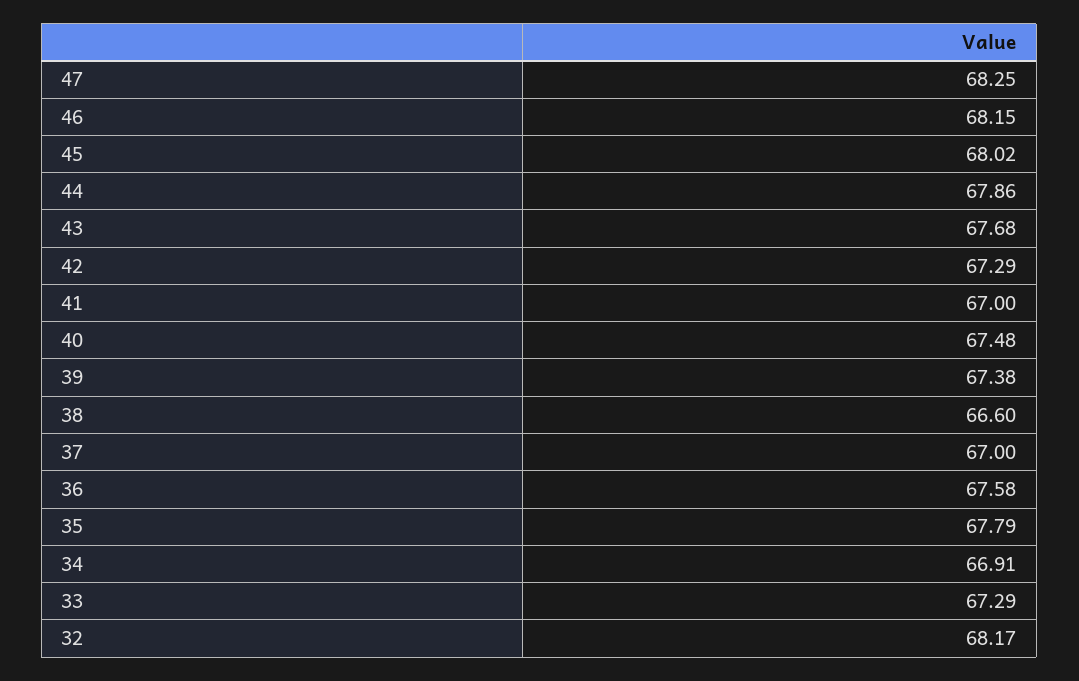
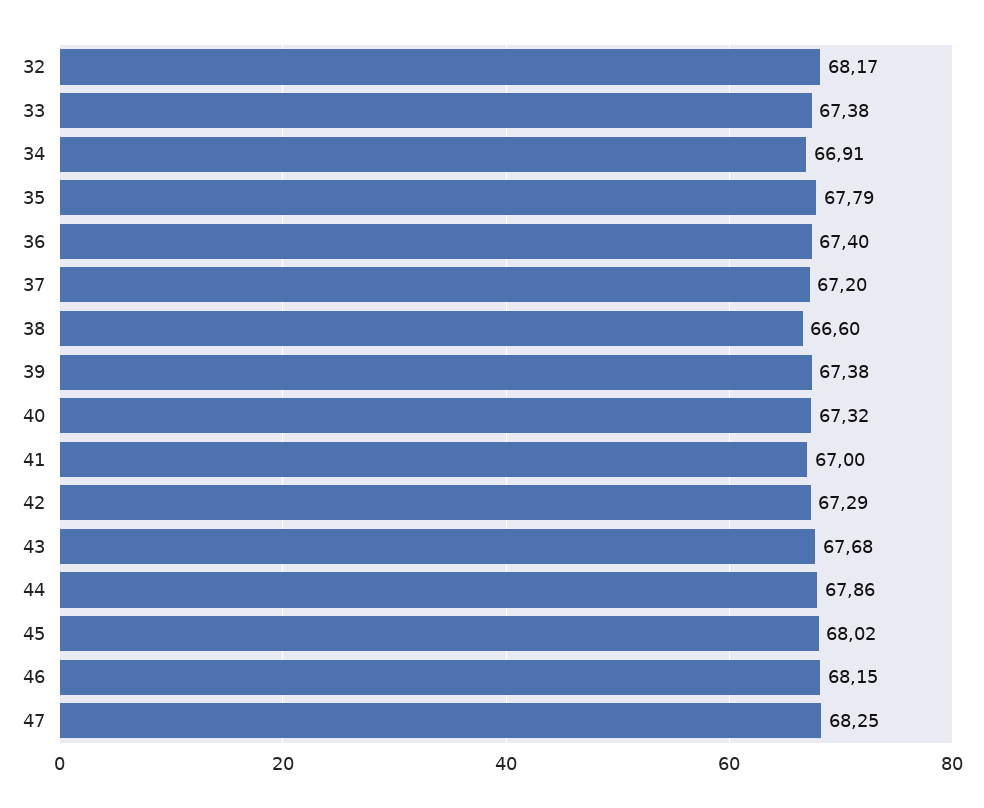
  {
    "47": 68.25,
    "46": 68.15,
    "45": 68.02,
    "44": 67.86,
    "43": 67.68,
    "42": 67.29,
    "41": 67,
-   "40": 67.48,
+   "40": 67.32,
    "39": 67.38,
    "38": 66.6,
-   "37": 67,
+   "37": 67.2,
-   "36": 67.58,
+   "36": 67.4,
    "35": 67.79,
    "34": 66.91,
-   "33": 67.29,
+   "33": 67.38,
    "32": 68.17
  }

